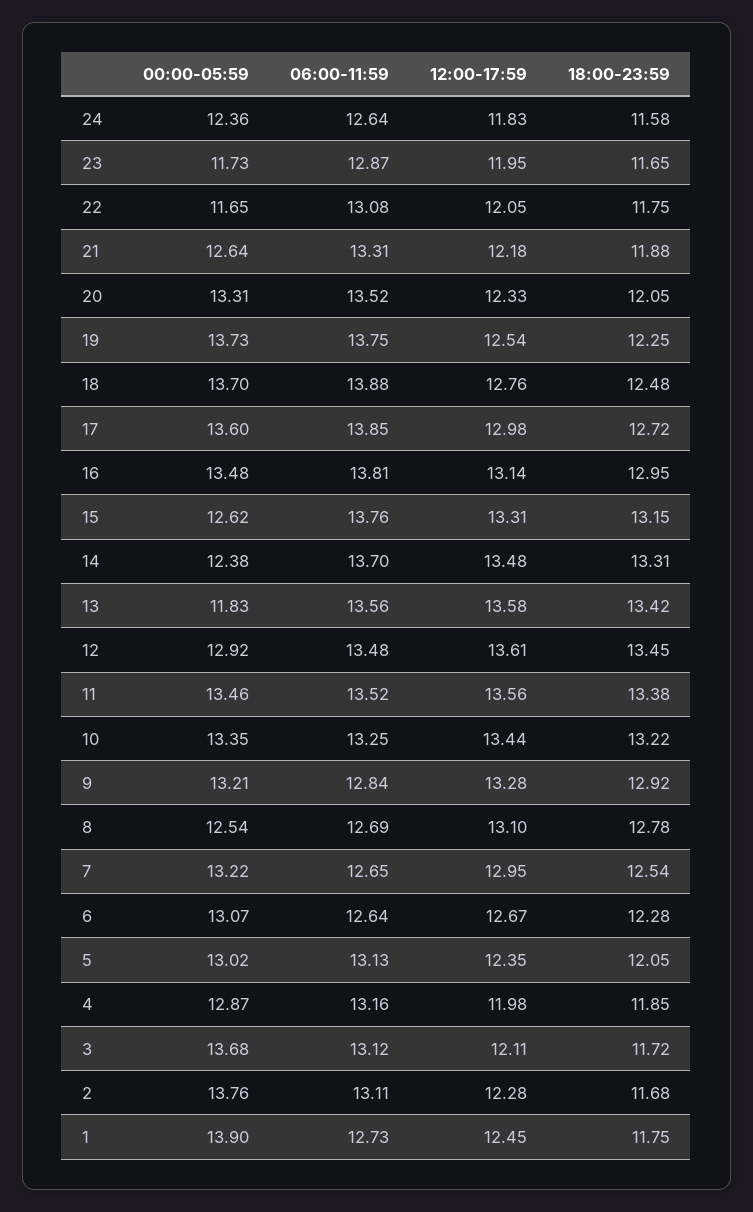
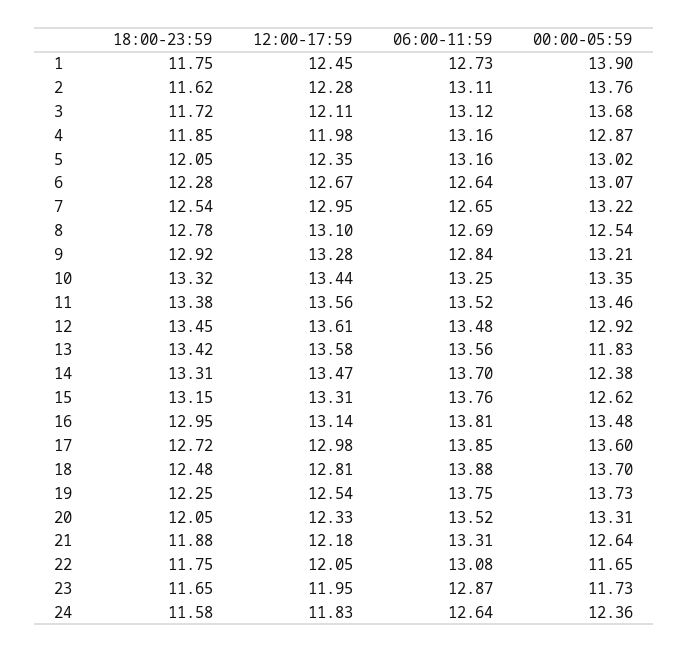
  {
    "00:00-05:59": {
      "24": 12.36,
      "23": 11.73,
      "22": 11.65,
      "21": 12.64,
      "20": 13.31,
      "19": 13.73,
      "18": 13.7,
      "17": 13.6,
      "16": 13.48,
      "15": 12.62,
      "14": 12.38,
      "13": 11.83,
      "12": 12.92,
      "11": 13.46,
      "10": 13.35,
      "9": 13.21,
      "8": 12.54,
      "7": 13.22,
      "6": 13.07,
      "5": 13.02,
      "4": 12.87,
      "3": 13.68,
      "2": 13.76,
      "1": 13.9
    },
    "06:00-11:59": {
      "24": 12.64,
      "23": 12.87,
      "22": 13.08,
      "21": 13.31,
      "20": 13.52,
      "19": 13.75,
      "18": 13.88,
      "17": 13.85,
      "16": 13.81,
      "15": 13.76,
      "14": 13.7,
      "13": 13.56,
      "12": 13.48,
      "11": 13.52,
      "10": 13.25,
      "9": 12.84,
      "8": 12.69,
      "7": 12.65,
      "6": 12.64,
-     "5": 13.13,
+     "5": 13.16,
      "4": 13.16,
      "3": 13.12,
      "2": 13.11,
      "1": 12.73
    },
    "12:00-17:59": {
      "24": 11.83,
      "23": 11.95,
      "22": 12.05,
      "21": 12.18,
      "20": 12.33,
      "19": 12.54,
-     "18": 12.76,
+     "18": 12.81,
      "17": 12.98,
      "16": 13.14,
      "15": 13.31,
-     "14": 13.48,
+     "14": 13.47,
      "13": 13.58,
      "12": 13.61,
      "11": 13.56,
      "10": 13.44,
      "9": 13.28,
      "8": 13.1,
      "7": 12.95,
      "6": 12.67,
      "5": 12.35,
      "4": 11.98,
      "3": 12.11,
      "2": 12.28,
      "1": 12.45
    },
    "18:00-23:59": {
      "24": 11.58,
      "23": 11.65,
      "22": 11.75,
      "21": 11.88,
      "20": 12.05,
      "19": 12.25,
      "18": 12.48,
      "17": 12.72,
      "16": 12.95,
      "15": 13.15,
      "14": 13.31,
      "13": 13.42,
      "12": 13.45,
      "11": 13.38,
-     "10": 13.22,
+     "10": 13.32,
      "9": 12.92,
      "8": 12.78,
      "7": 12.54,
      "6": 12.28,
      "5": 12.05,
      "4": 11.85,
      "3": 11.72,
-     "2": 11.68,
+     "2": 11.62,
      "1": 11.75
    }
  }

